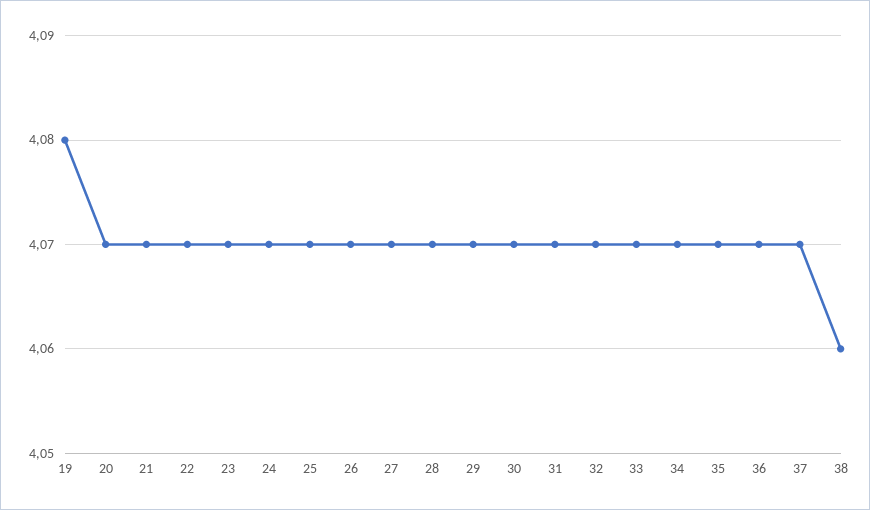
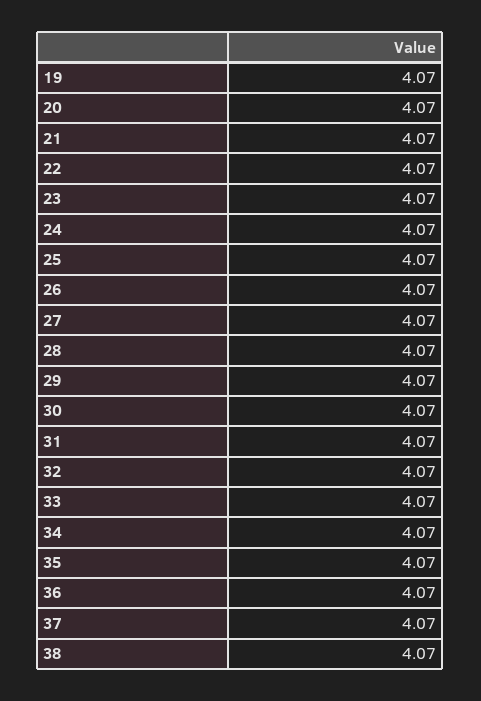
  {
-   "19": 4.08,
+   "19": 4.07,
    "20": 4.07,
    "21": 4.07,
    "22": 4.07,
    "23": 4.07,
    "24": 4.07,
    "25": 4.07,
    "26": 4.07,
    "27": 4.07,
    "28": 4.07,
    "29": 4.07,
    "30": 4.07,
    "31": 4.07,
    "32": 4.07,
    "33": 4.07,
    "34": 4.07,
    "35": 4.07,
    "36": 4.07,
    "37": 4.07,
-   "38": 4.06
+   "38": 4.07
  }

